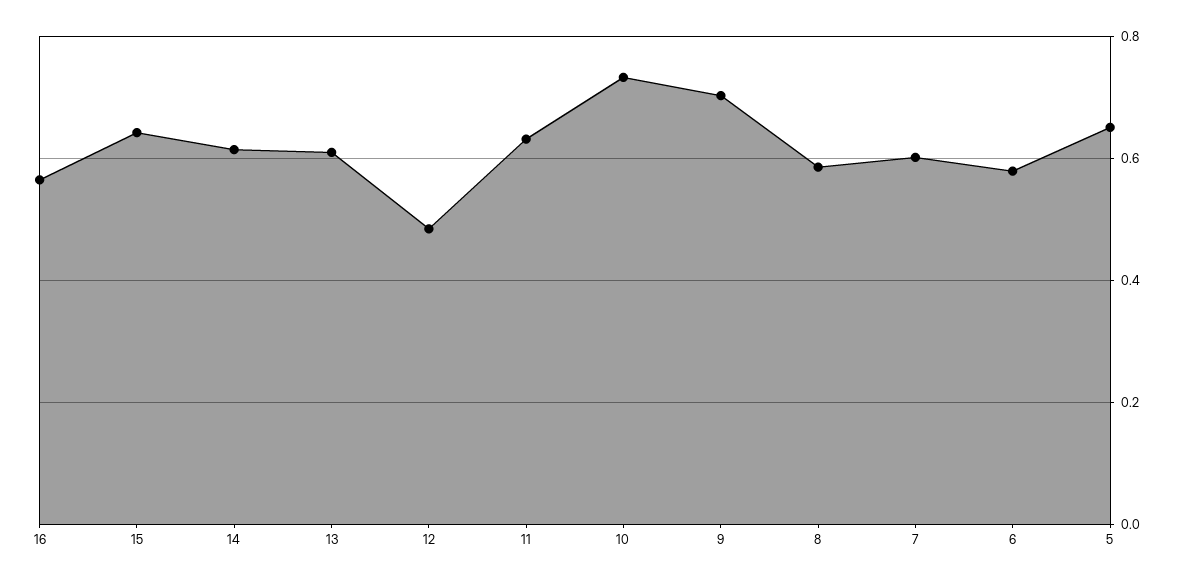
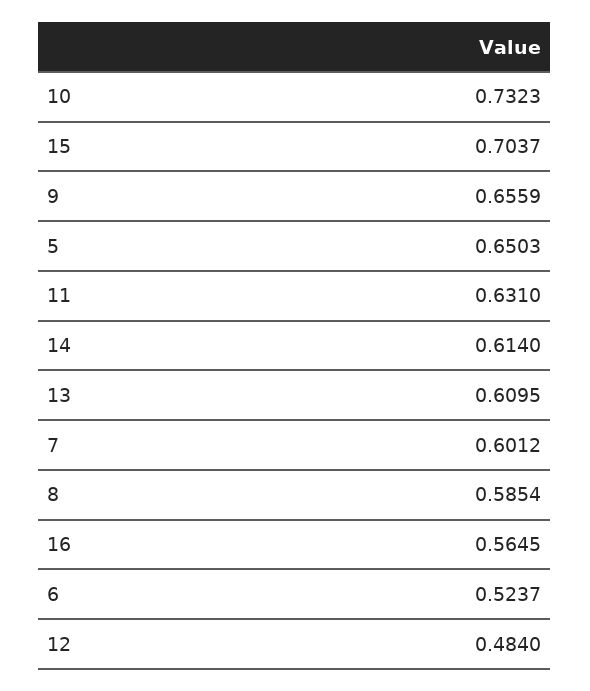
  {
    "16": 0.5645,
-   "15": 0.64,
+   "15": 0.7037,
    "14": 0.614,
    "13": 0.6095,
    "12": 0.484,
    "11": 0.631,
    "10": 0.7323,
-   "9": 0.7,
+   "9": 0.6559,
    "8": 0.5854,
    "7": 0.6012,
-   "6": 0.58,
+   "6": 0.5237,
    "5": 0.6503
  }

